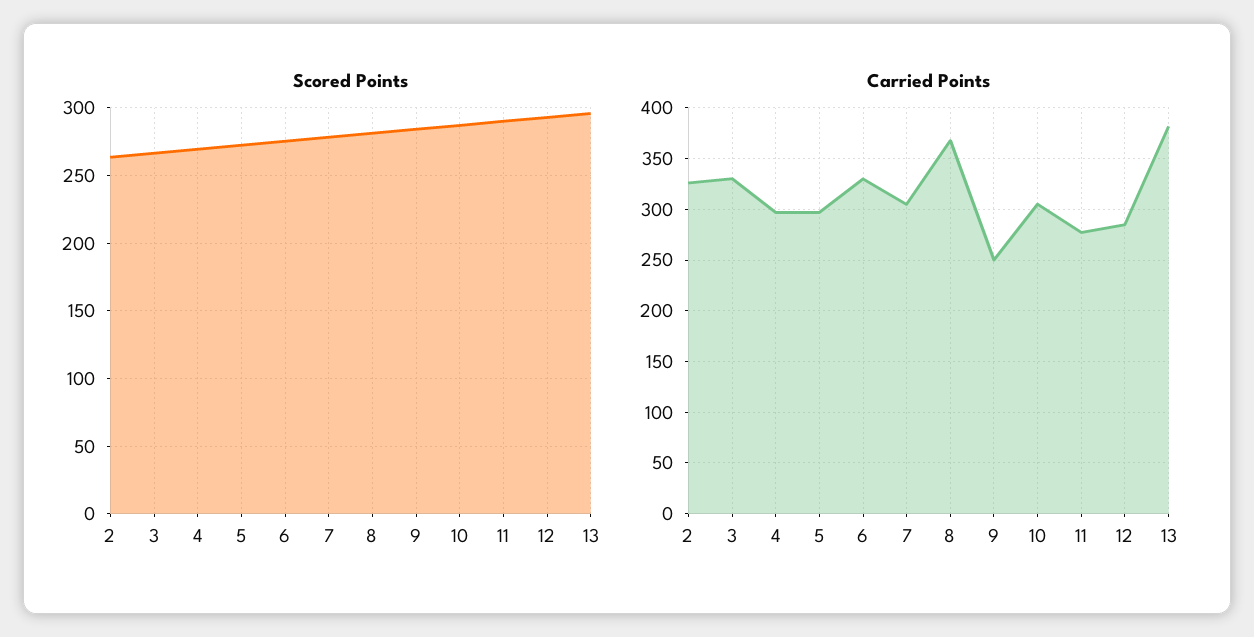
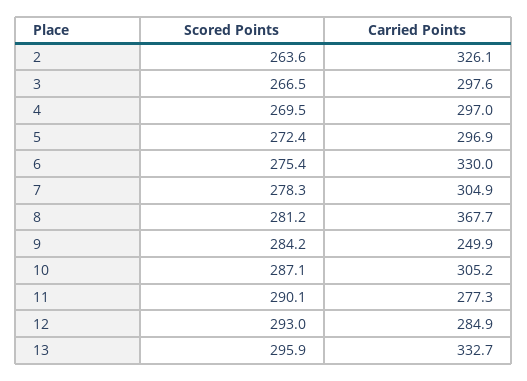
  {
    "Scored Points": {
      "2": 263.6,
      "3": 266.5,
      "4": 269.5,
      "5": 272.4,
      "6": 275.4,
      "7": 278.3,
      "8": 281.2,
      "9": 284.2,
      "10": 287.1,
      "11": 290.1,
      "12": 293,
      "13": 295.9
    },
    "Carried Points": {
      "2": 326.1,
-     "3": 330,
+     "3": 297.6,
      "4": 297,
      "5": 296.9,
      "6": 330,
      "7": 304.9,
      "8": 367.7,
      "9": 249.9,
      "10": 305.2,
      "11": 277.3,
      "12": 284.9,
-     "13": 380
+     "13": 332.7
    }
  }

